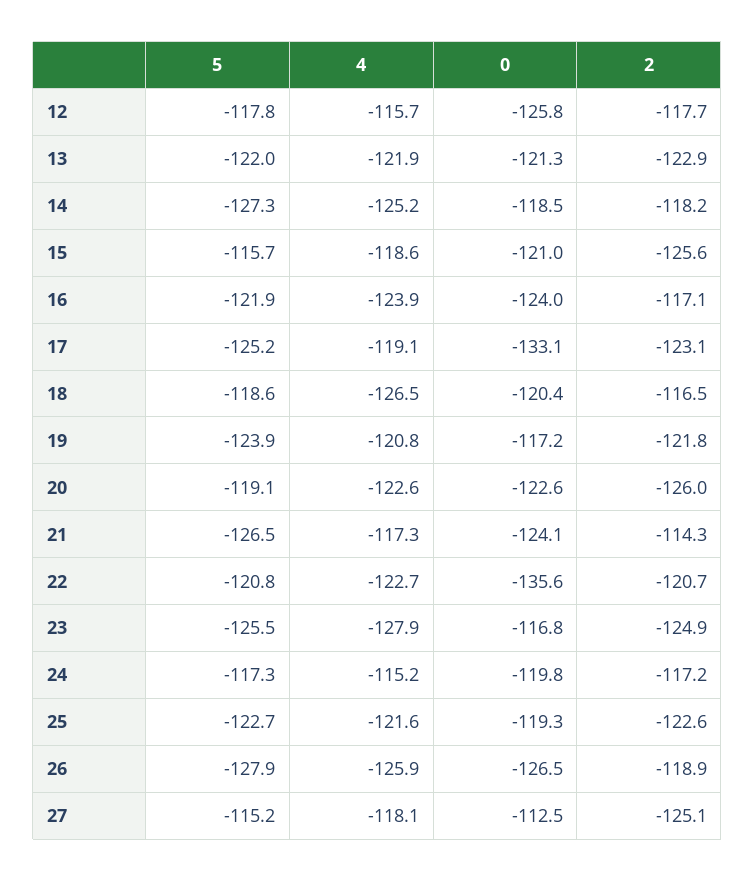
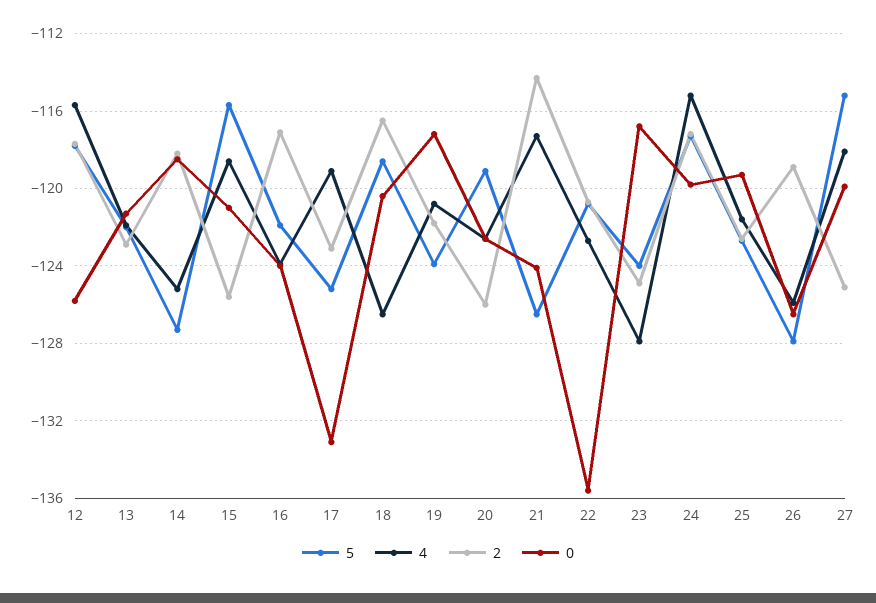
  {
    "5": {
      "12": -117.8,
      "13": -122,
      "14": -127.3,
      "15": -115.7,
      "16": -121.9,
      "17": -125.2,
      "18": -118.6,
      "19": -123.9,
      "20": -119.1,
      "21": -126.5,
      "22": -120.8,
-     "23": -125.5,
+     "23": -124,
      "24": -117.3,
      "25": -122.7,
      "26": -127.9,
      "27": -115.2
    },
    "4": {
      "12": -115.7,
      "13": -121.9,
      "14": -125.2,
      "15": -118.6,
      "16": -123.9,
      "17": -119.1,
      "18": -126.5,
      "19": -120.8,
      "20": -122.6,
      "21": -117.3,
      "22": -122.7,
      "23": -127.9,
      "24": -115.2,
      "25": -121.6,
      "26": -125.9,
      "27": -118.1
    },
    "0": {
      "12": -125.8,
      "13": -121.3,
      "14": -118.5,
      "15": -121,
      "16": -124,
      "17": -133.1,
      "18": -120.4,
      "19": -117.2,
      "20": -122.6,
      "21": -124.1,
      "22": -135.6,
      "23": -116.8,
      "24": -119.8,
      "25": -119.3,
      "26": -126.5,
-     "27": -112.5
+     "27": -120
    },
    "2": {
      "12": -117.7,
      "13": -122.9,
      "14": -118.2,
      "15": -125.6,
      "16": -117.1,
      "17": -123.1,
      "18": -116.5,
      "19": -121.8,
      "20": -126,
      "21": -114.3,
      "22": -120.7,
      "23": -124.9,
      "24": -117.2,
      "25": -122.6,
      "26": -118.9,
      "27": -125.1
    }
  }

